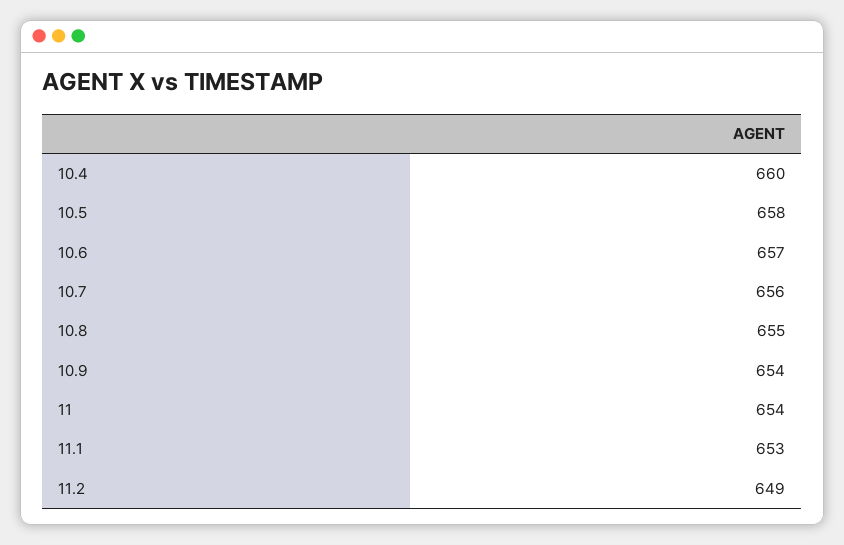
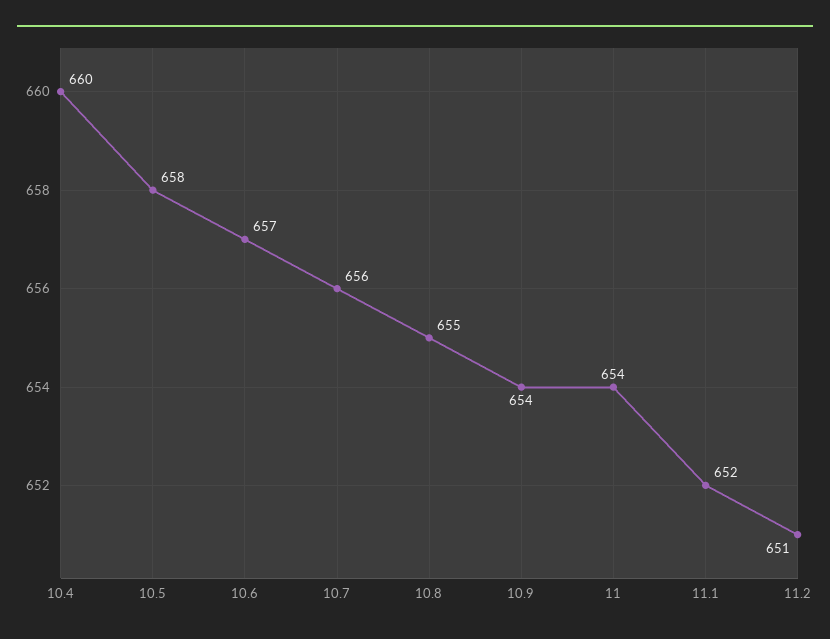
  {
    "10.4": 660,
    "10.5": 658,
    "10.6": 657,
    "10.7": 656,
    "10.8": 655,
    "10.9": 654,
    "11": 654,
-   "11.1": 653,
+   "11.1": 652,
-   "11.2": 649
+   "11.2": 651
  }

